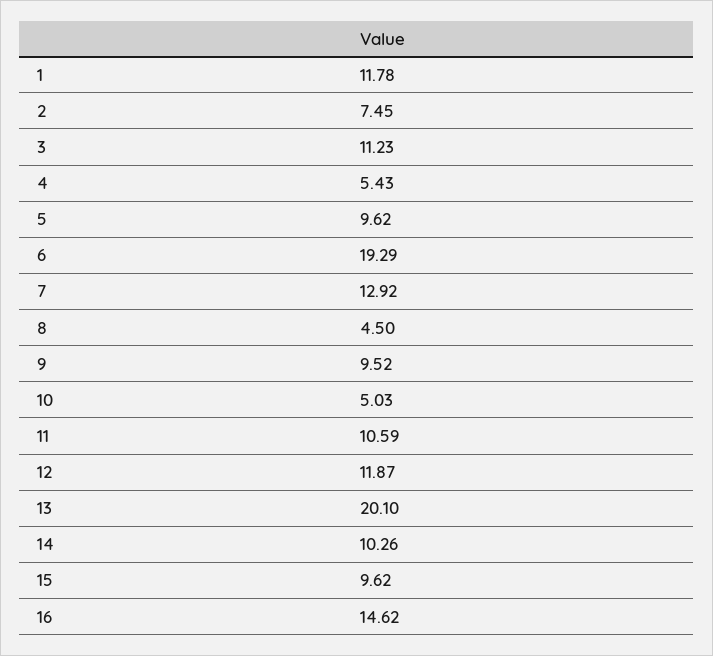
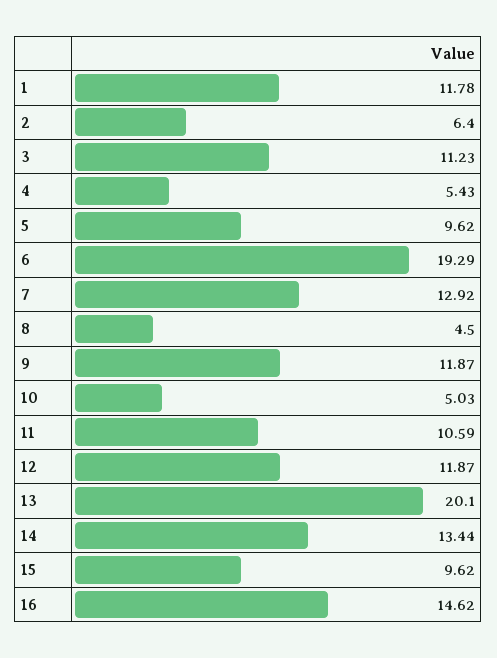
  {
    "1": 11.78,
-   "2": 7.45,
+   "2": 6.4,
    "3": 11.23,
    "4": 5.43,
    "5": 9.62,
    "6": 19.29,
    "7": 12.92,
    "8": 4.5,
-   "9": 9.52,
+   "9": 11.87,
    "10": 5.03,
    "11": 10.59,
    "12": 11.87,
    "13": 20.1,
-   "14": 10.26,
+   "14": 13.44,
    "15": 9.62,
    "16": 14.62
  }

